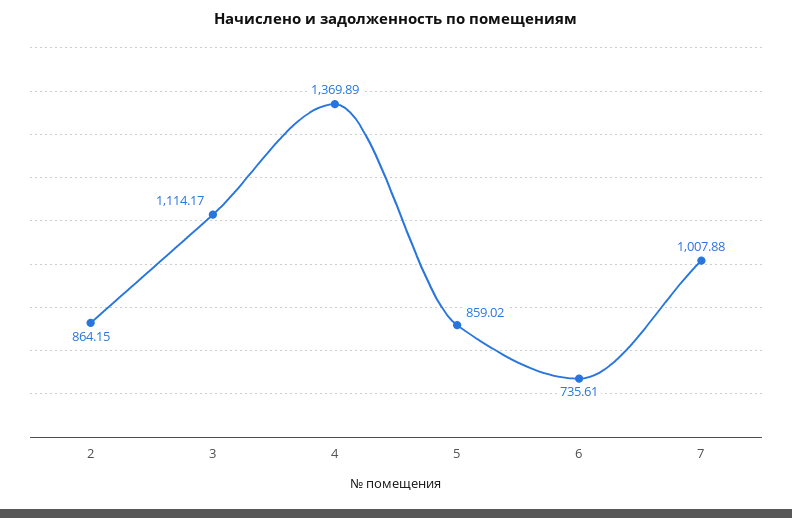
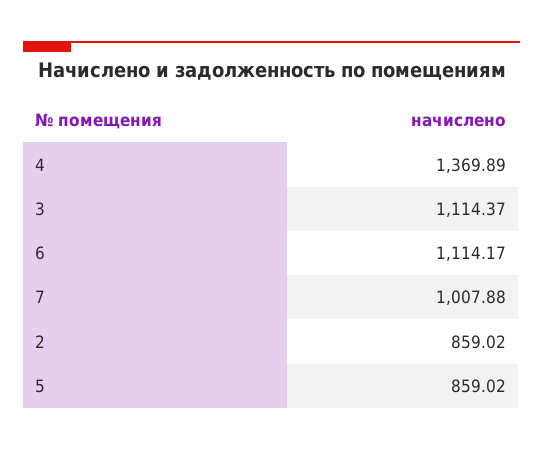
  {
-   "2": 864.15,
+   "2": 859.02,
-   "3": 1114.17,
+   "3": 1114.37,
    "4": 1369.89,
    "5": 859.02,
-   "6": 735.61,
+   "6": 1114.17,
    "7": 1007.88
  }

